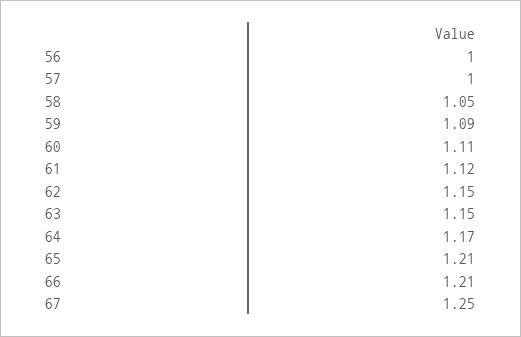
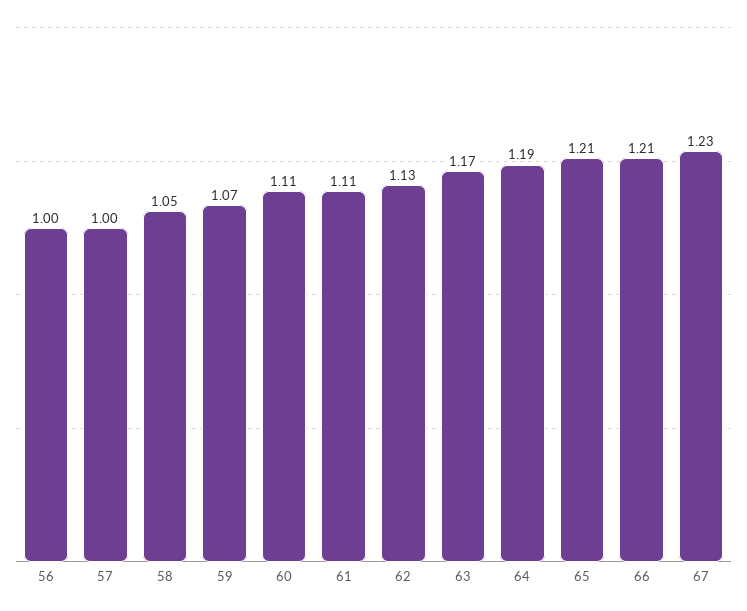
  {
    "56": 1,
    "57": 1,
    "58": 1.05,
-   "59": 1.09,
+   "59": 1.07,
    "60": 1.11,
-   "61": 1.12,
+   "61": 1.11,
-   "62": 1.15,
+   "62": 1.13,
-   "63": 1.15,
+   "63": 1.17,
-   "64": 1.17,
+   "64": 1.19,
    "65": 1.21,
    "66": 1.21,
-   "67": 1.25
+   "67": 1.23
  }

